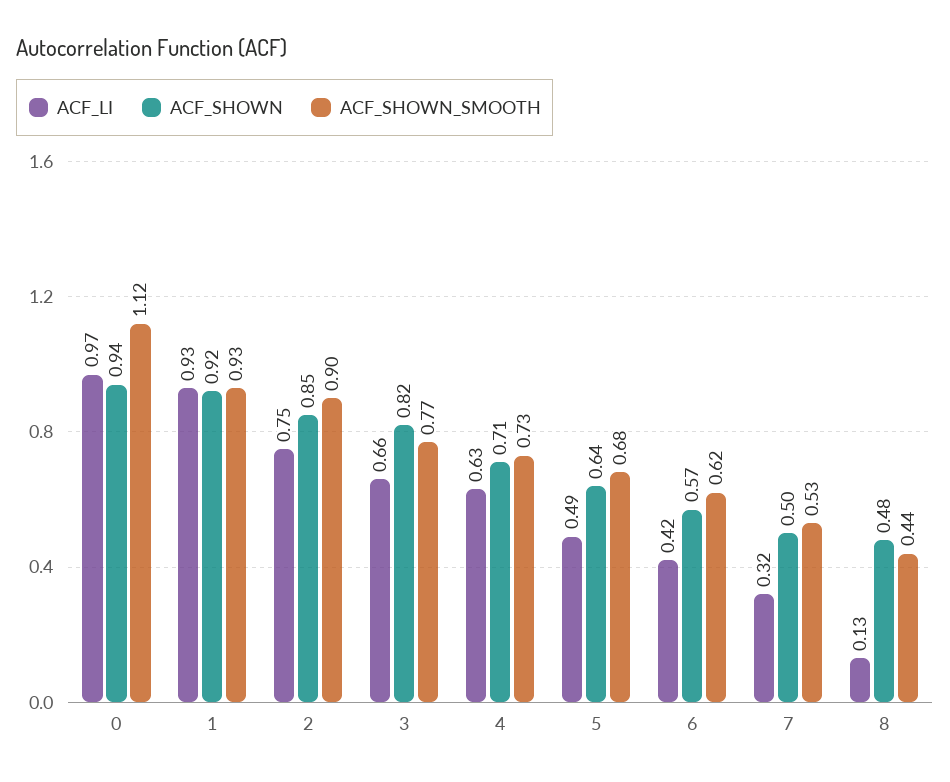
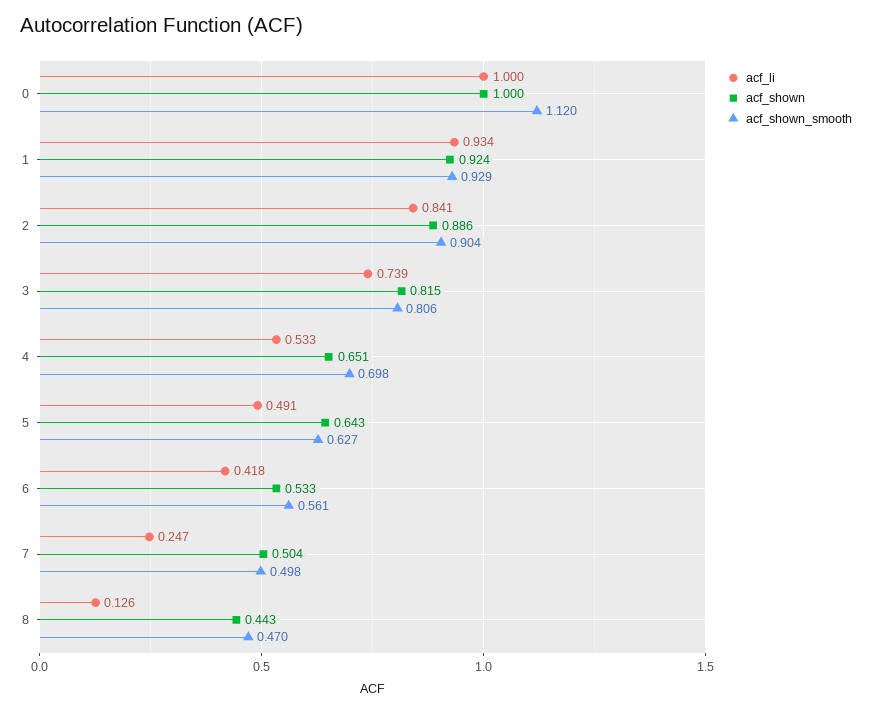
  {
    "ACF_LI": {
-     "0": 0.97,
+     "0": 1,
      "1": 0.934,
-     "2": 0.75,
+     "2": 0.841,
-     "3": 0.66,
+     "3": 0.739,
-     "4": 0.63,
+     "4": 0.533,
      "5": 0.491,
      "6": 0.418,
-     "7": 0.32,
+     "7": 0.247,
      "8": 0.126
    },
    "ACF_SHOWN": {
-     "0": 0.94,
+     "0": 1,
      "1": 0.924,
-     "2": 0.85,
+     "2": 0.886,
      "3": 0.815,
-     "4": 0.71,
+     "4": 0.651,
      "5": 0.643,
-     "6": 0.57,
+     "6": 0.533,
      "7": 0.504,
-     "8": 0.48
+     "8": 0.443
    },
    "ACF_SHOWN_SMOOTH": {
      "0": 1.12,
      "1": 0.929,
      "2": 0.904,
-     "3": 0.77,
+     "3": 0.806,
-     "4": 0.73,
+     "4": 0.698,
-     "5": 0.68,
+     "5": 0.627,
-     "6": 0.62,
+     "6": 0.561,
-     "7": 0.53,
+     "7": 0.498,
-     "8": 0.44
+     "8": 0.47
    }
  }

